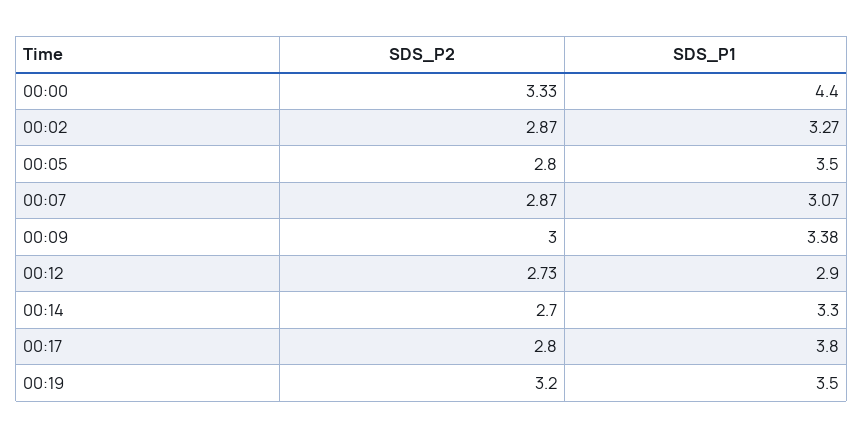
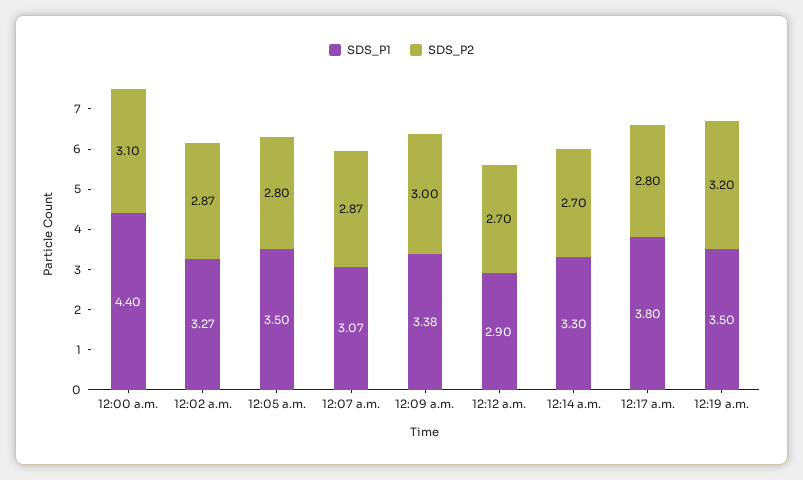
  {
    "SDS_P2": {
-     "00:00": 3.33,
+     "00:00": 3.1,
      "00:02": 2.87,
      "00:05": 2.8,
      "00:07": 2.87,
      "00:09": 3,
-     "00:12": 2.73,
+     "00:12": 2.7,
      "00:14": 2.7,
      "00:17": 2.8,
      "00:19": 3.2
    },
    "SDS_P1": {
      "00:00": 4.4,
      "00:02": 3.27,
      "00:05": 3.5,
      "00:07": 3.07,
      "00:09": 3.38,
      "00:12": 2.9,
      "00:14": 3.3,
      "00:17": 3.8,
      "00:19": 3.5
    }
  }

